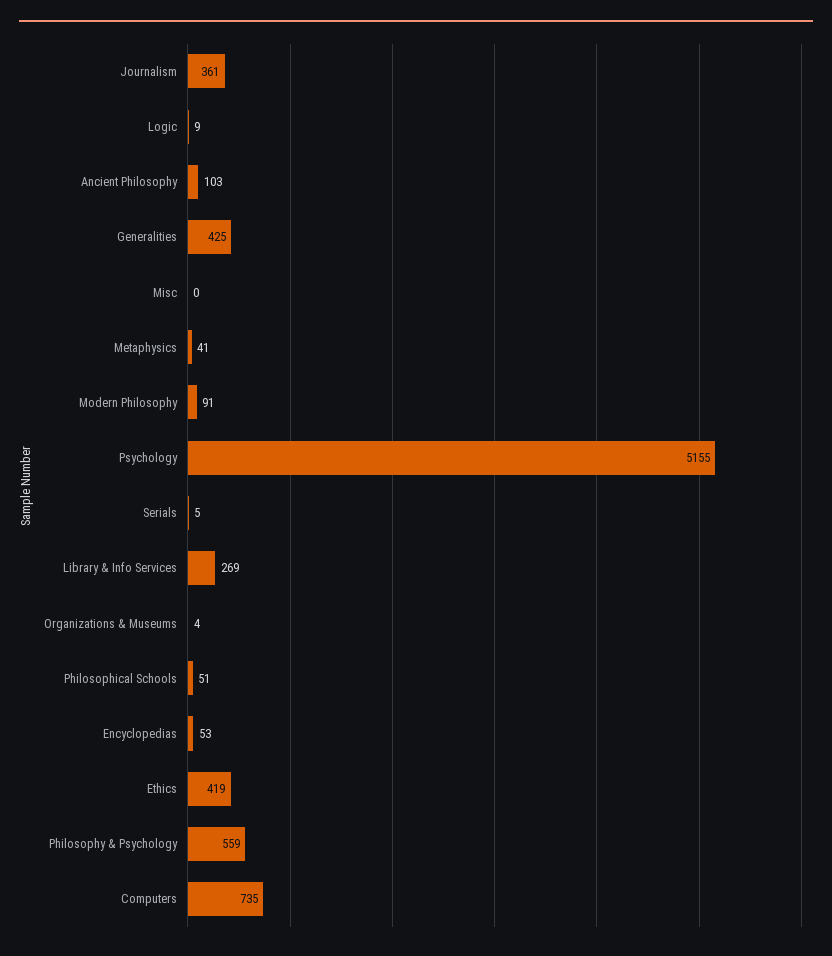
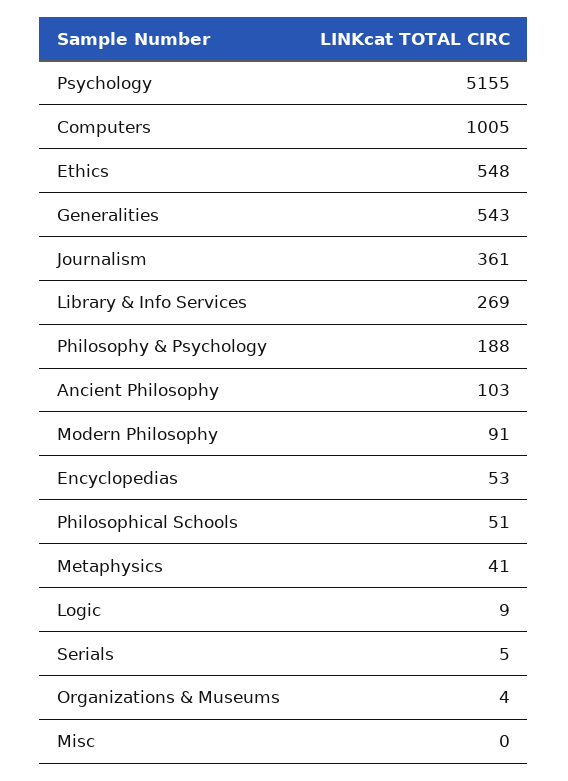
  {
    "Journalism": 361,
    "Logic": 9,
    "Ancient Philosophy": 103,
-   "Generalities": 425,
+   "Generalities": 543,
    "Misc": 0,
    "Metaphysics": 41,
    "Modern Philosophy": 91,
    "Psychology": 5155,
    "Serials": 5,
    "Library & Info Services": 269,
    "Organizations & Museums": 4,
    "Philosophical Schools": 51,
    "Encyclopedias": 53,
-   "Ethics": 419,
+   "Ethics": 548,
-   "Philosophy & Psychology": 559,
+   "Philosophy & Psychology": 188,
-   "Computers": 735
+   "Computers": 1005
  }

